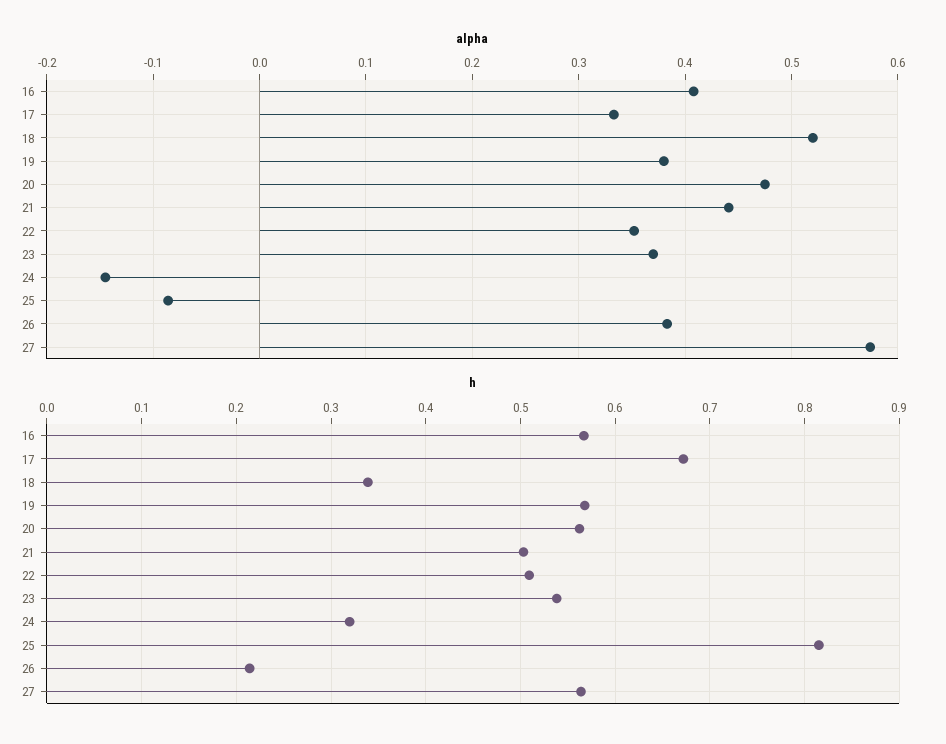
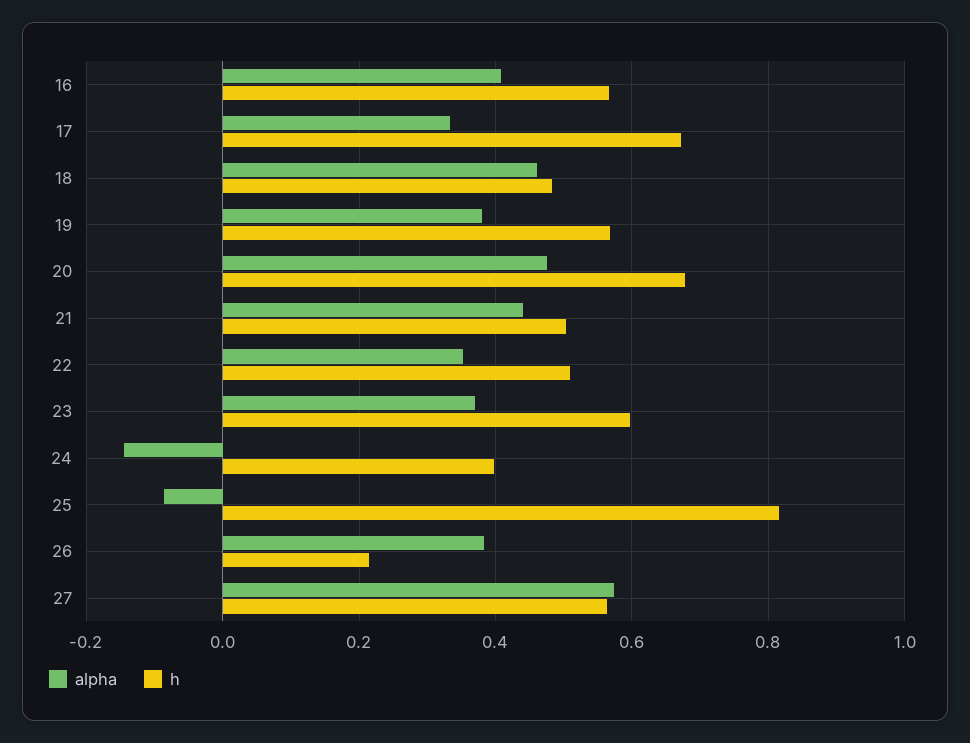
  {
    "alpha": {
      "16": 0.41,
      "17": 0.33,
-     "18": 0.52,
+     "18": 0.46,
      "19": 0.38,
      "20": 0.48,
      "21": 0.44,
      "22": 0.35,
      "23": 0.37,
      "24": -0.15,
      "25": -0.09,
      "26": 0.38,
      "27": 0.57
    },
    "h": {
      "16": 0.57,
      "17": 0.67,
-     "18": 0.34,
+     "18": 0.48,
      "19": 0.57,
-     "20": 0.56,
+     "20": 0.68,
      "21": 0.5,
      "22": 0.51,
-     "23": 0.54,
+     "23": 0.6,
-     "24": 0.32,
+     "24": 0.4,
      "25": 0.82,
      "26": 0.21,
      "27": 0.56
    }
  }

